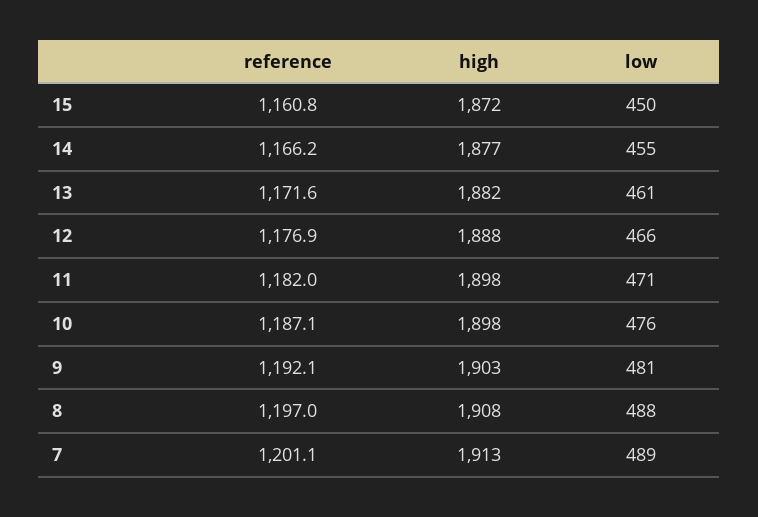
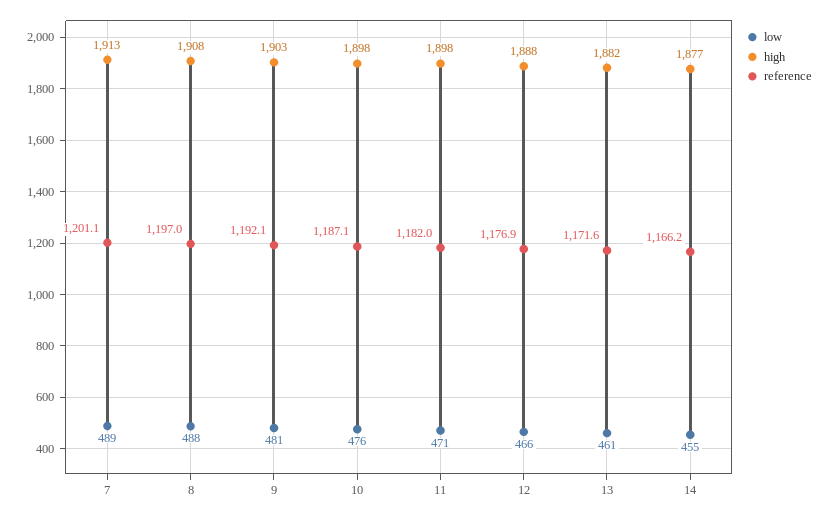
  {
    "reference": {
-     "15": 1160.8,
      "14": 1166.2,
      "13": 1171.6,
      "12": 1176.9,
      "11": 1182,
      "10": 1187.1,
      "9": 1192.1,
      "8": 1197,
      "7": 1201.1
    },
    "high": {
-     "15": 1872,
      "14": 1877,
      "13": 1882,
      "12": 1888,
      "11": 1898,
      "10": 1898,
      "9": 1903,
      "8": 1908,
      "7": 1913
    },
    "low": {
-     "15": 450,
      "14": 455,
      "13": 461,
      "12": 466,
      "11": 471,
      "10": 476,
      "9": 481,
      "8": 488,
      "7": 489
    }
  }

